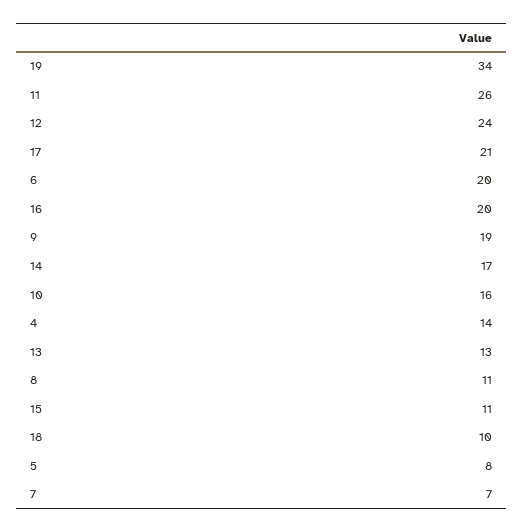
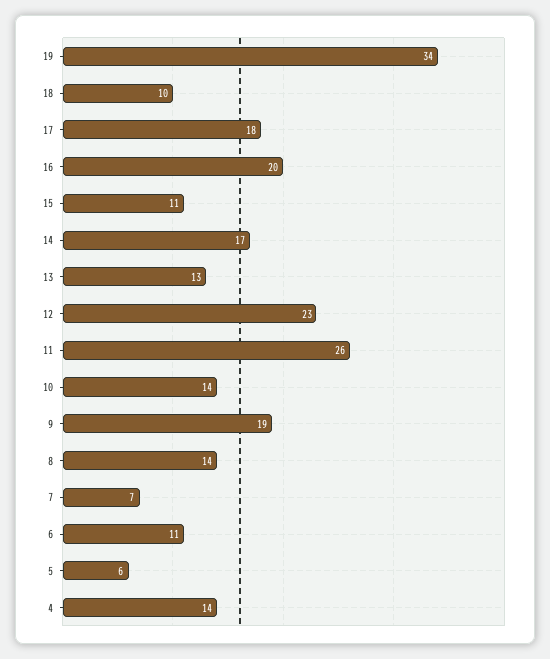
  {
    "19": 34,
    "11": 26,
-   "12": 24,
+   "12": 23,
-   "17": 21,
+   "17": 18,
-   "6": 20,
+   "6": 11,
    "16": 20,
    "9": 19,
    "14": 17,
-   "10": 16,
+   "10": 14,
    "4": 14,
    "13": 13,
-   "8": 11,
+   "8": 14,
    "15": 11,
    "18": 10,
-   "5": 8,
+   "5": 6,
    "7": 7
  }

